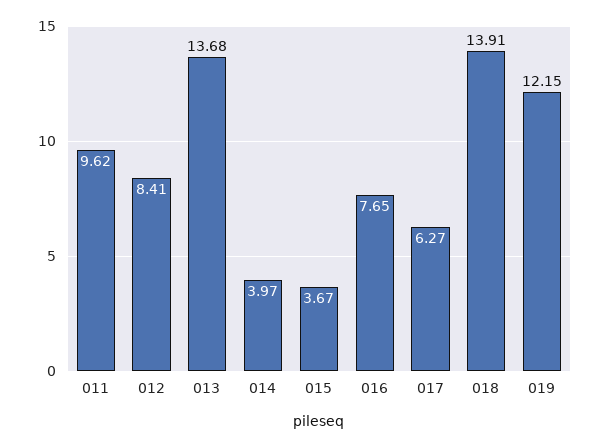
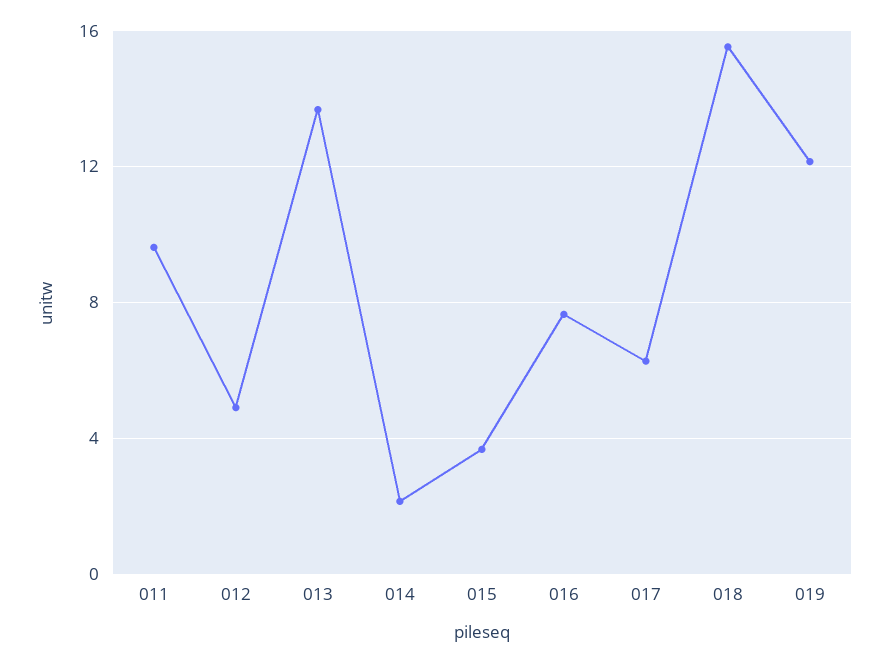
  {
    "011": 9.62,
-   "012": 8.41,
+   "012": 5,
    "013": 13.68,
-   "014": 3.97,
+   "014": 2,
    "015": 3.67,
    "016": 7.65,
    "017": 6.27,
-   "018": 13.91,
+   "018": 15.5,
    "019": 12.15
  }

